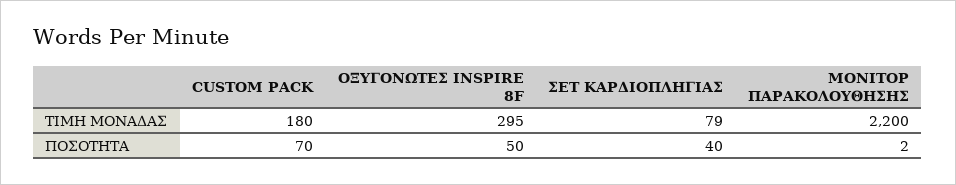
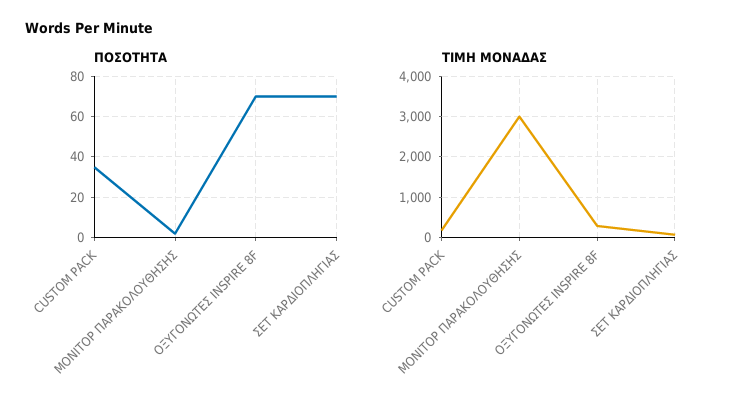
  {
    "ΤΙΜΗ ΜΟΝΑΔΑΣ": {
      "CUSTOM PACK": 180,
      "ΟΞΥΓΟΝΩΤΕΣ INSPIRE 8F": 295,
      "ΣΕΤ ΚΑΡΔΙΟΠΛΗΓΙΑΣ": 79,
-     "ΜΟΝΙΤΟΡ ΠΑΡΑΚΟΛΟΥΘΗΣΗΣ": 2200
+     "ΜΟΝΙΤΟΡ ΠΑΡΑΚΟΛΟΥΘΗΣΗΣ": 3000
    },
    "ΠΟΣΟΤΗΤΑ": {
-     "CUSTOM PACK": 70,
+     "CUSTOM PACK": 35,
-     "ΟΞΥΓΟΝΩΤΕΣ INSPIRE 8F": 50,
+     "ΟΞΥΓΟΝΩΤΕΣ INSPIRE 8F": 70,
-     "ΣΕΤ ΚΑΡΔΙΟΠΛΗΓΙΑΣ": 40,
+     "ΣΕΤ ΚΑΡΔΙΟΠΛΗΓΙΑΣ": 70,
      "ΜΟΝΙΤΟΡ ΠΑΡΑΚΟΛΟΥΘΗΣΗΣ": 2
    }
  }

